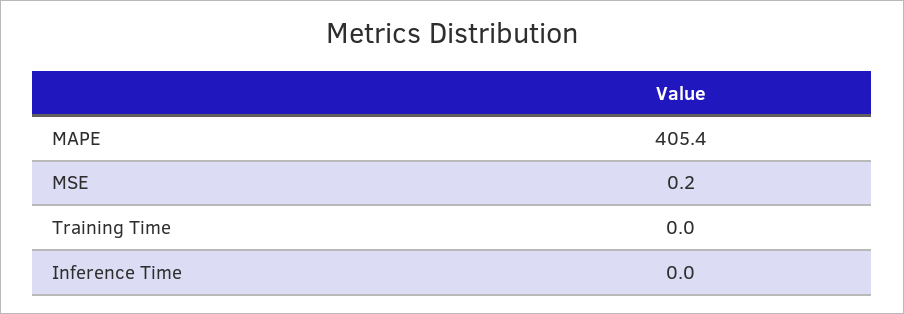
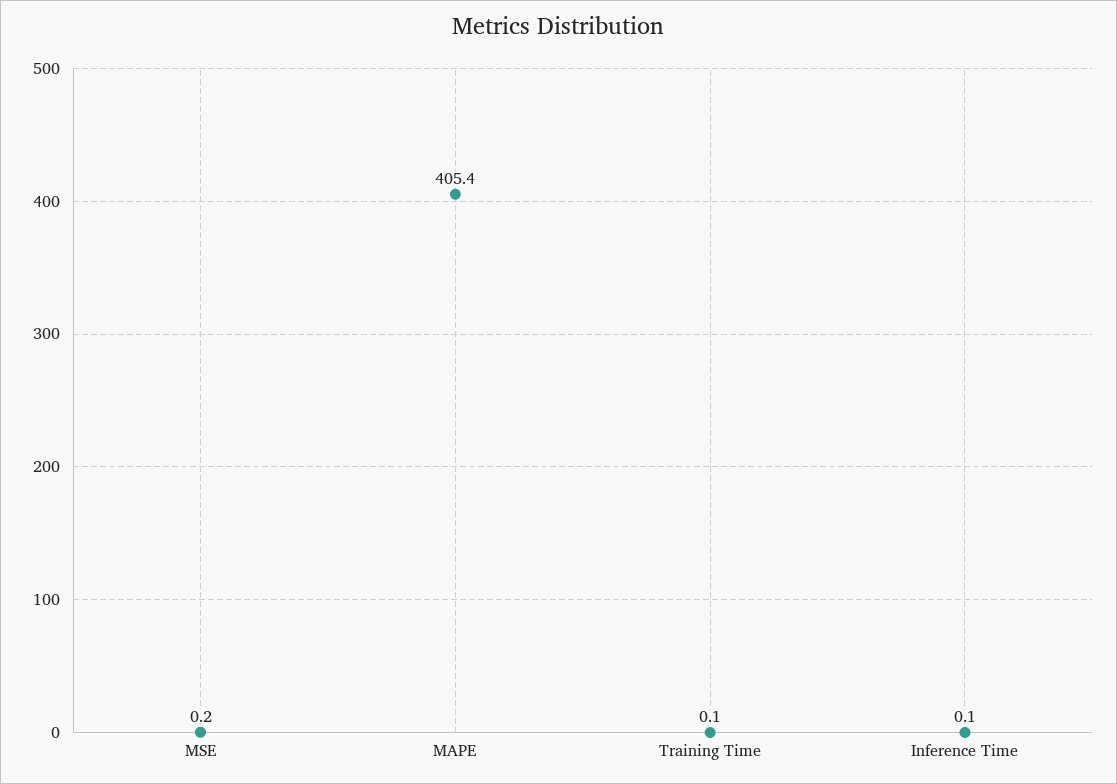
  {
    "MAPE": 405.4,
    "MSE": 0.2,
-   "Training Time": 0,
+   "Training Time": 0.1,
-   "Inference Time": 0
+   "Inference Time": 0.1
  }

